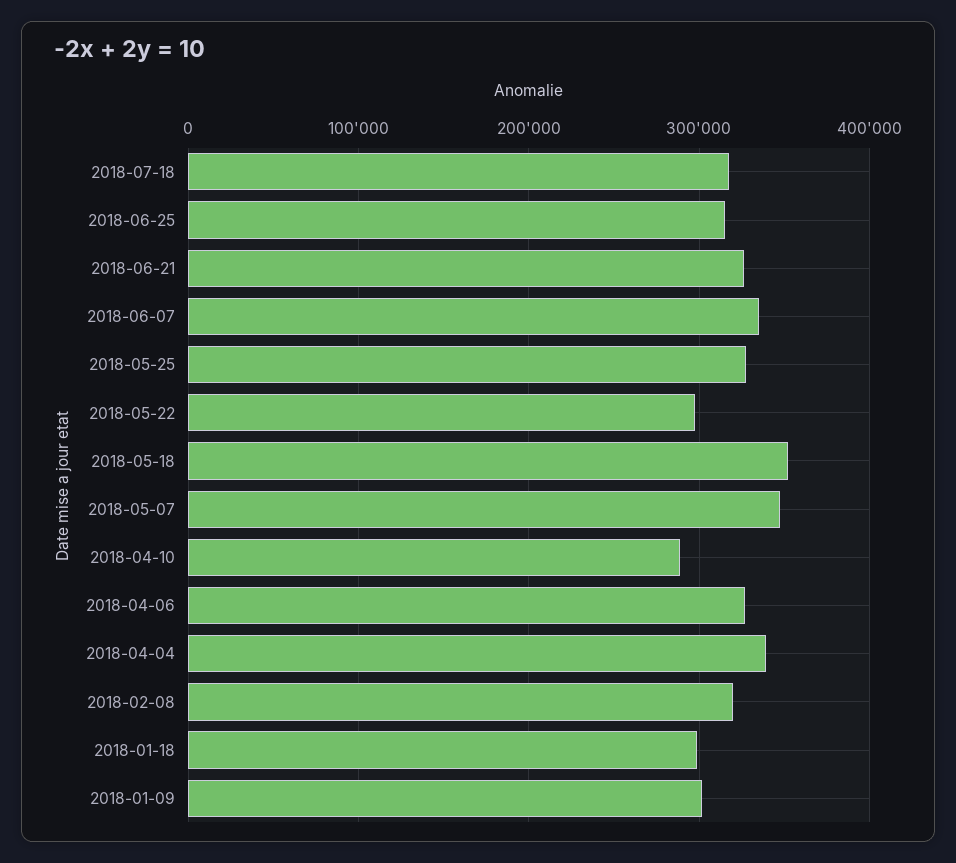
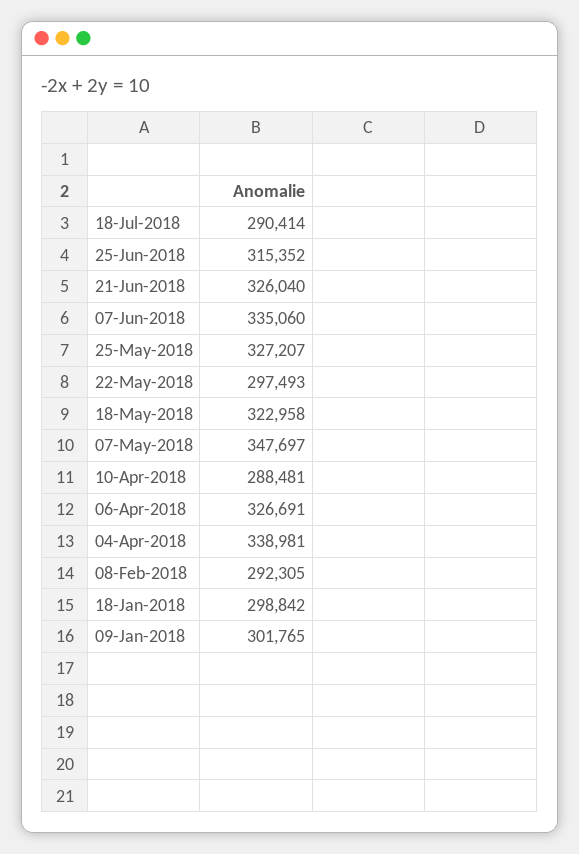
  {
-   "2018-07-18": 320000,
+   "2018-07-18": 290414,
    "2018-06-25": 315352,
    "2018-06-21": 326040,
    "2018-06-07": 335060,
    "2018-05-25": 327207,
    "2018-05-22": 297493,
-   "2018-05-18": 350000,
+   "2018-05-18": 322958,
    "2018-05-07": 347697,
    "2018-04-10": 288481,
    "2018-04-06": 326691,
    "2018-04-04": 338981,
-   "2018-02-08": 320000,
+   "2018-02-08": 292305,
    "2018-01-18": 298842,
    "2018-01-09": 301765
  }

